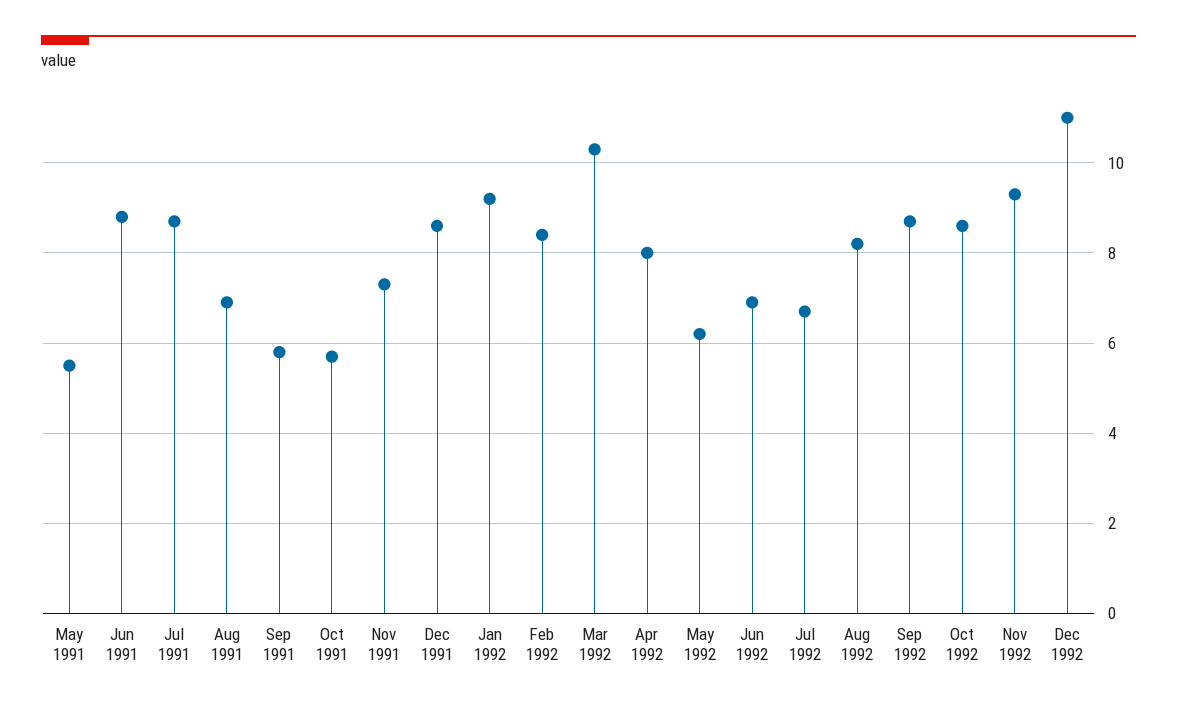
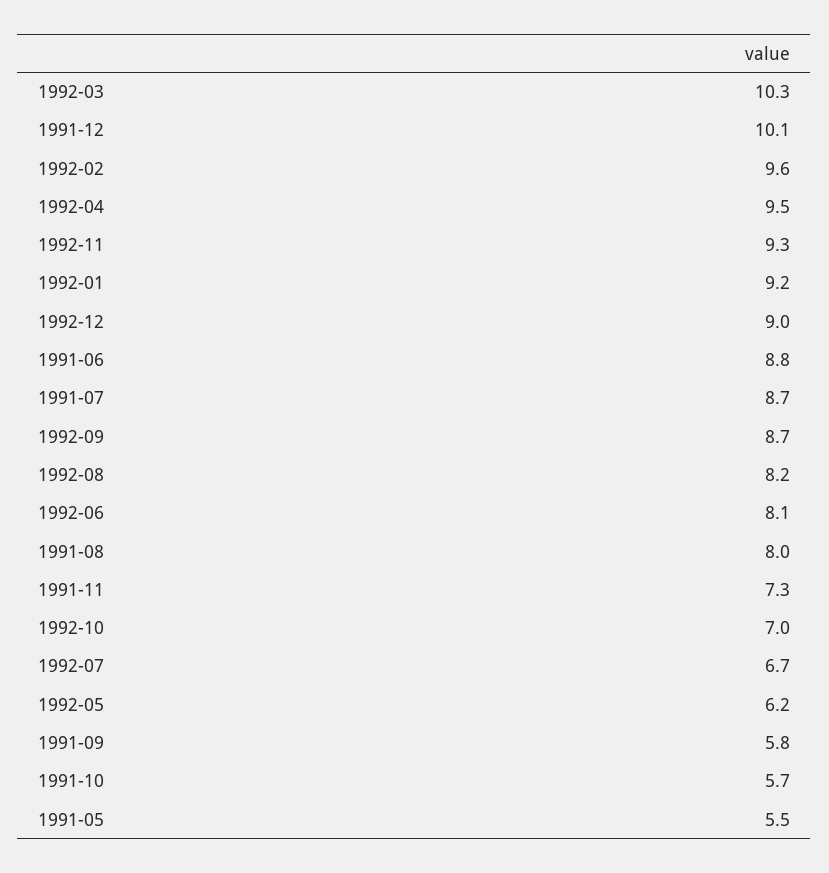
  {
    "May 1991": 5.5,
    "Jun 1991": 8.8,
    "Jul 1991": 8.7,
-   "Aug 1991": 7,
+   "Aug 1991": 8,
    "Sep 1991": 5.8,
    "Oct 1991": 5.7,
    "Nov 1991": 7.3,
-   "Dec 1991": 8.5,
+   "Dec 1991": 10.1,
    "Jan 1992": 9.2,
-   "Feb 1992": 8.5,
+   "Feb 1992": 9.6,
    "Mar 1992": 10.3,
-   "Apr 1992": 8,
+   "Apr 1992": 9.5,
    "May 1992": 6.2,
-   "Jun 1992": 7,
+   "Jun 1992": 8.1,
    "Jul 1992": 6.7,
    "Aug 1992": 8.2,
    "Sep 1992": 8.7,
-   "Oct 1992": 8.5,
+   "Oct 1992": 7,
    "Nov 1992": 9.3,
-   "Dec 1992": 11
+   "Dec 1992": 9
  }

